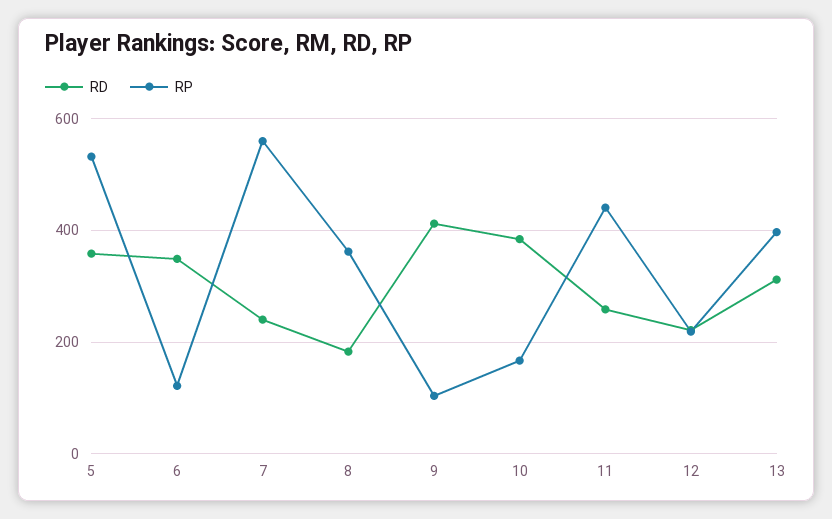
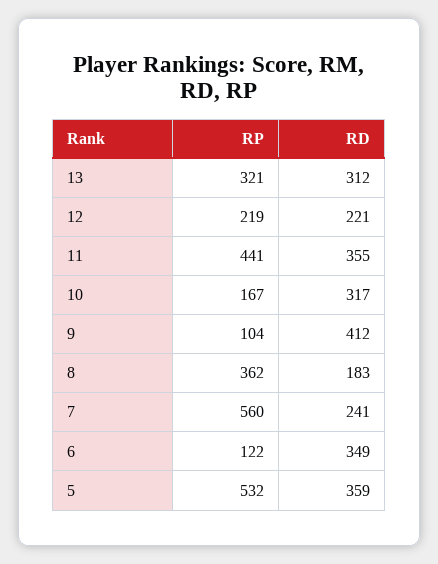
  {
    "RD": {
      "5": 359,
      "6": 349,
      "7": 241,
      "8": 183,
      "9": 412,
-     "10": 380,
+     "10": 317,
-     "11": 260,
+     "11": 355,
      "12": 221,
      "13": 312
    },
    "RP": {
      "5": 532,
      "6": 122,
      "7": 560,
      "8": 362,
      "9": 104,
      "10": 167,
      "11": 441,
      "12": 219,
-     "13": 400
+     "13": 321
    }
  }

